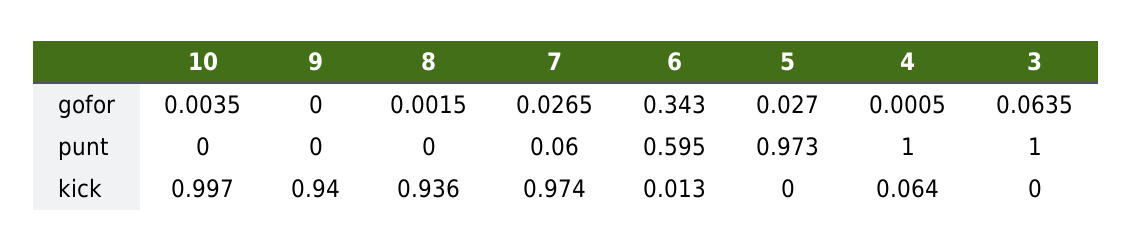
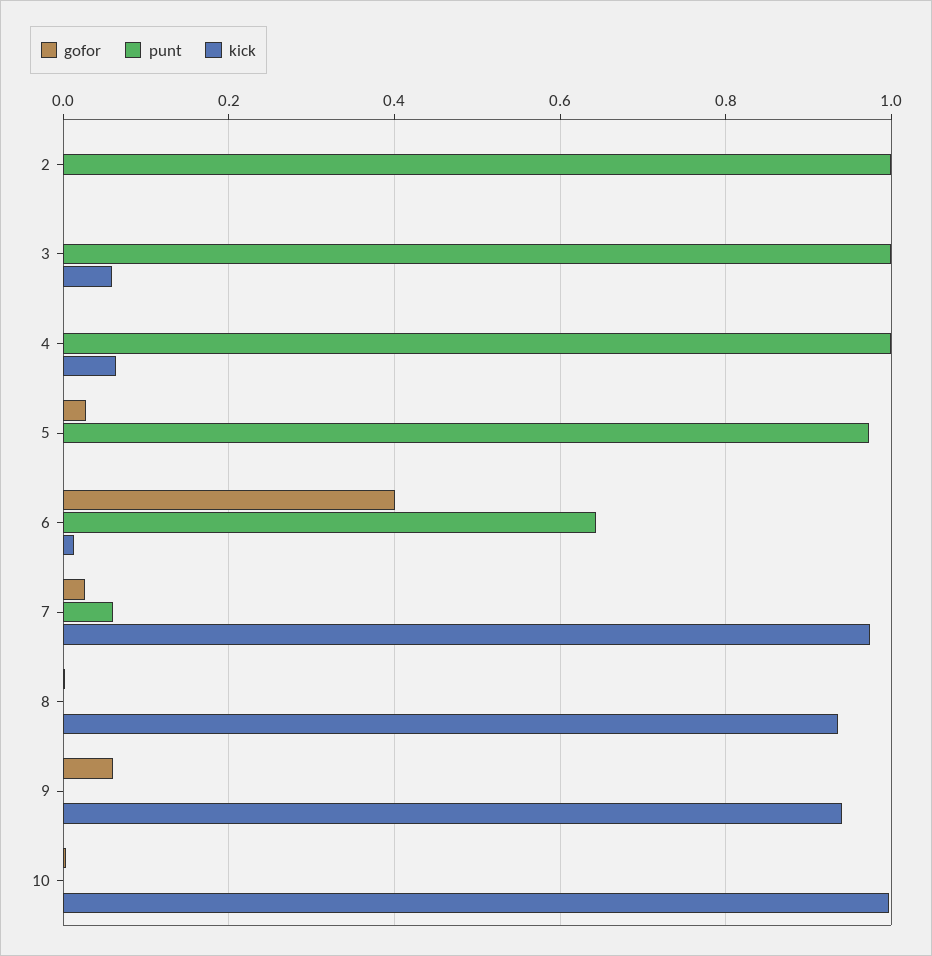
  {
    "gofor": {
      "10": 0.0035,
-     "9": 0,
+     "9": 0.06,
      "8": 0.0015,
      "7": 0.0265,
-     "6": 0.343,
+     "6": 0.4,
      "5": 0.027,
      "4": 0.0005,
-     "3": 0.0635
+     "3": 0,
+     "2": 0
    },
    "punt": {
      "10": 0,
      "9": 0,
      "8": 0,
      "7": 0.06,
-     "6": 0.595,
+     "6": 0.64,
      "5": 0.973,
      "4": 1,
-     "3": 1
+     "3": 1,
+     "2": 1
    },
    "kick": {
      "10": 0.997,
      "9": 0.94,
      "8": 0.936,
      "7": 0.974,
      "6": 0.013,
      "5": 0,
      "4": 0.064,
-     "3": 0
+     "3": 0.06,
+     "2": 0
    }
  }

